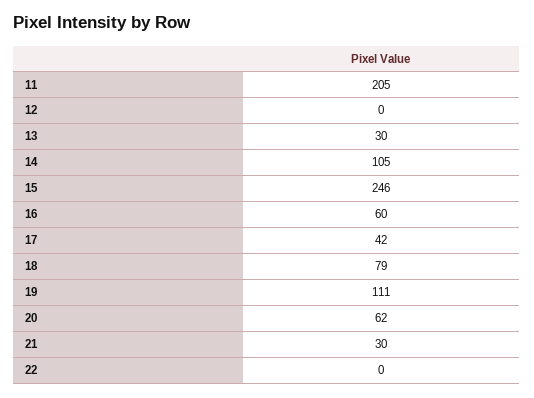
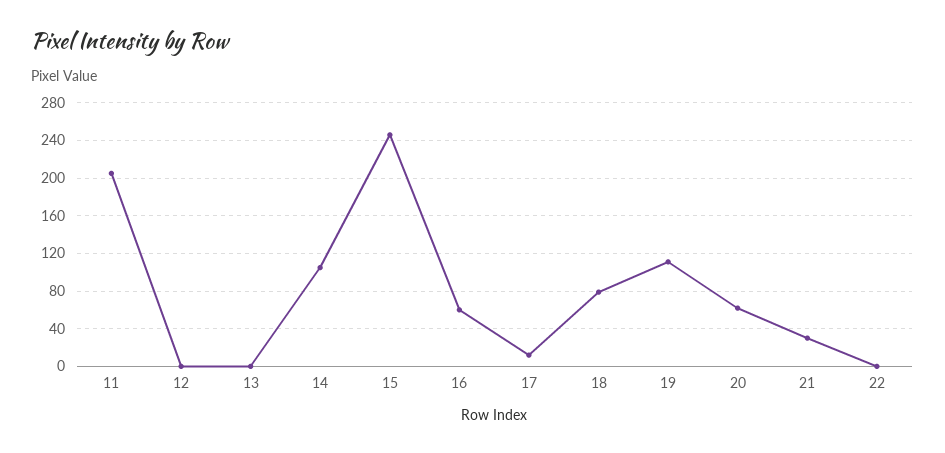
  {
    "11": 205,
    "12": 0,
-   "13": 30,
+   "13": 0,
    "14": 105,
    "15": 246,
    "16": 60,
-   "17": 42,
+   "17": 10,
    "18": 79,
    "19": 111,
    "20": 62,
    "21": 30,
    "22": 0
  }

